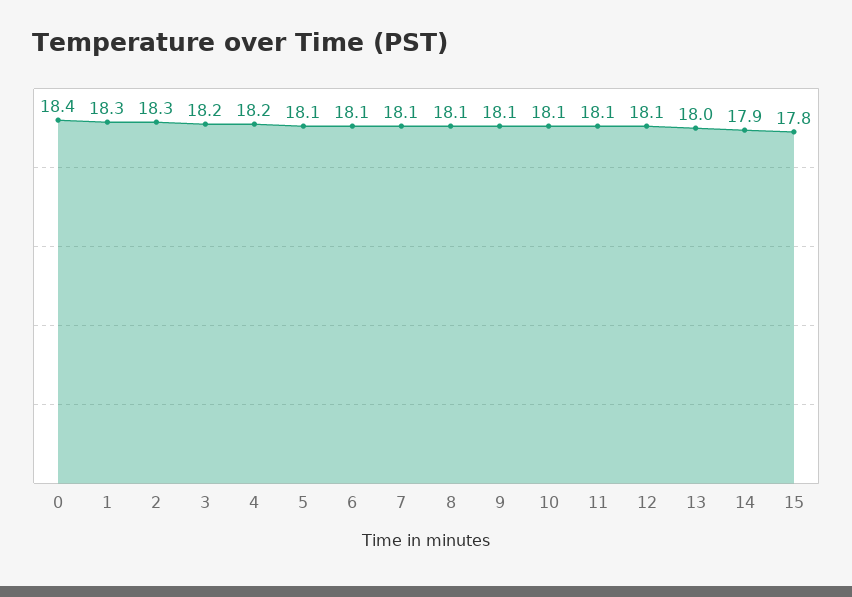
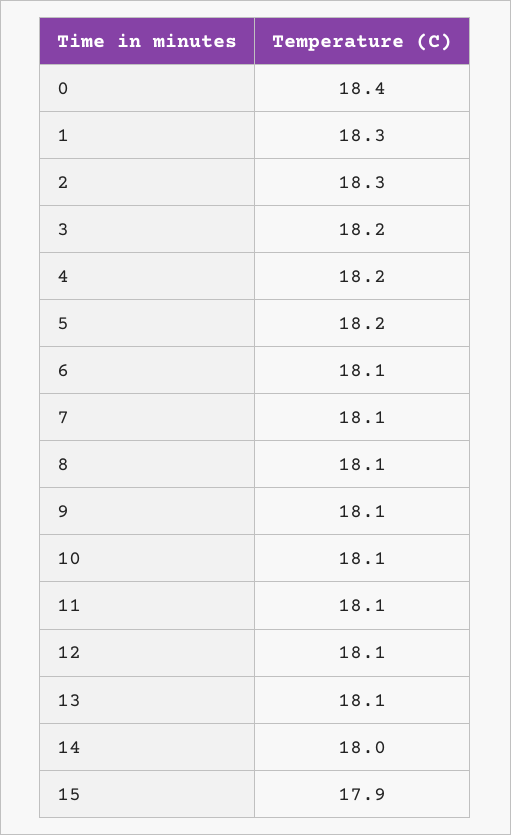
  {
    "0": 18.4,
    "1": 18.3,
    "2": 18.3,
    "3": 18.2,
    "4": 18.2,
-   "5": 18.1,
+   "5": 18.2,
    "6": 18.1,
    "7": 18.1,
    "8": 18.1,
    "9": 18.1,
    "10": 18.1,
    "11": 18.1,
    "12": 18.1,
-   "13": 18,
+   "13": 18.1,
-   "14": 17.9,
+   "14": 18,
-   "15": 17.8
+   "15": 17.9
  }

